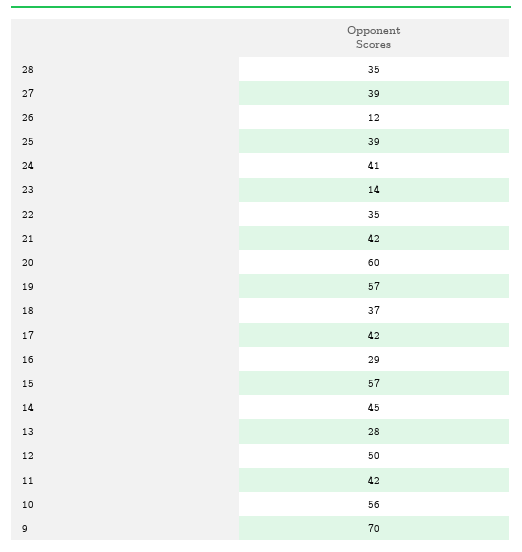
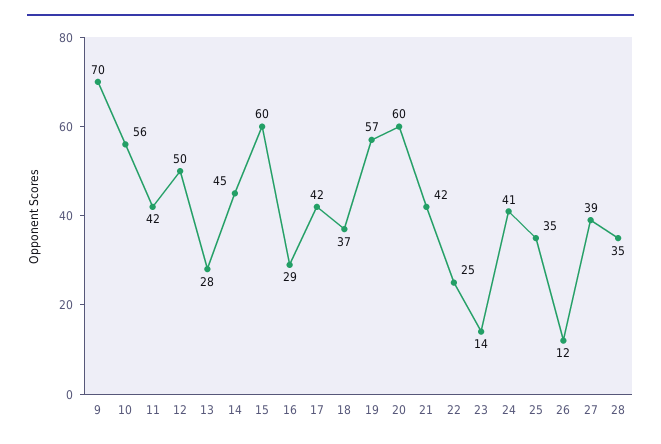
  {
    "28": 35,
    "27": 39,
    "26": 12,
-   "25": 39,
+   "25": 35,
    "24": 41,
    "23": 14,
-   "22": 35,
+   "22": 25,
    "21": 42,
    "20": 60,
    "19": 57,
    "18": 37,
    "17": 42,
    "16": 29,
-   "15": 57,
+   "15": 60,
    "14": 45,
    "13": 28,
    "12": 50,
    "11": 42,
    "10": 56,
    "9": 70
  }

